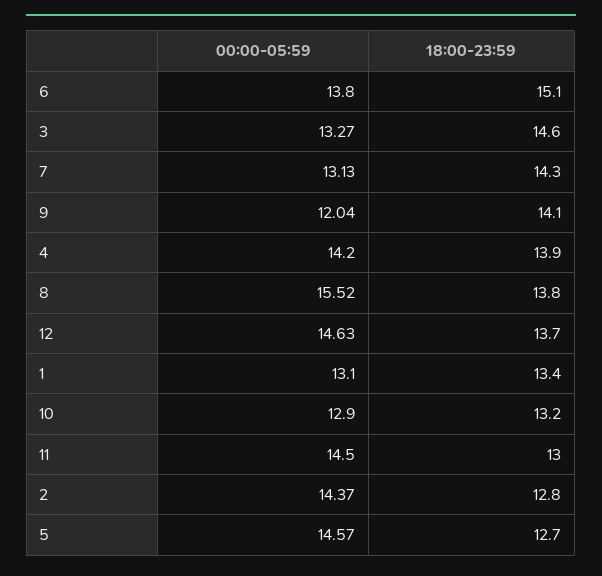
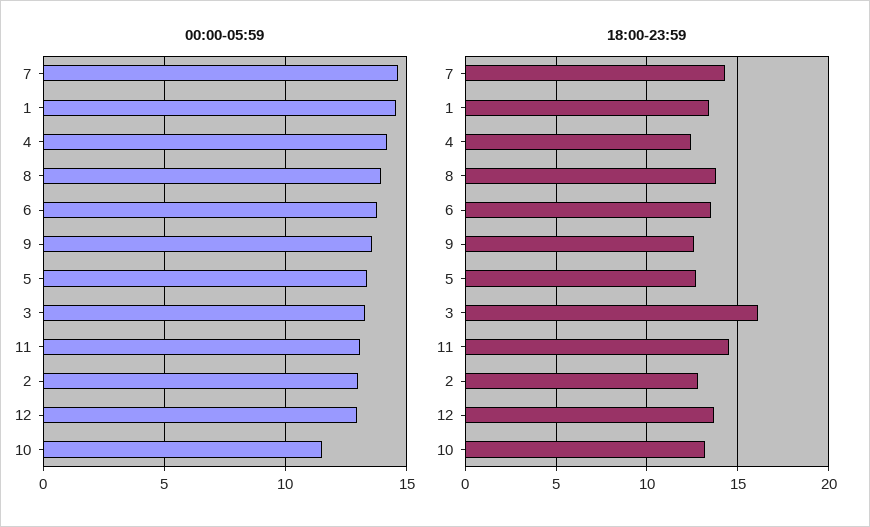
  {
    "00:00-05:59": {
      "6": 13.8,
      "3": 13.27,
-     "7": 13.13,
+     "7": 14.5,
-     "9": 12.04,
+     "9": 13.5,
      "4": 14.2,
-     "8": 15.52,
+     "8": 14,
-     "12": 14.63,
+     "12": 13,
-     "1": 13.1,
+     "1": 14.5,
-     "10": 12.9,
+     "10": 11.5,
-     "11": 14.5,
+     "11": 13,
-     "2": 14.37,
+     "2": 13,
-     "5": 14.57
+     "5": 13.5
    },
    "18:00-23:59": {
-     "6": 15.1,
+     "6": 13.5,
-     "3": 14.6,
+     "3": 16,
      "7": 14.3,
-     "9": 14.1,
+     "9": 12.5,
-     "4": 13.9,
+     "4": 12.5,
      "8": 13.8,
      "12": 13.7,
      "1": 13.4,
      "10": 13.2,
-     "11": 13,
+     "11": 14.5,
      "2": 12.8,
      "5": 12.7
    }
  }

